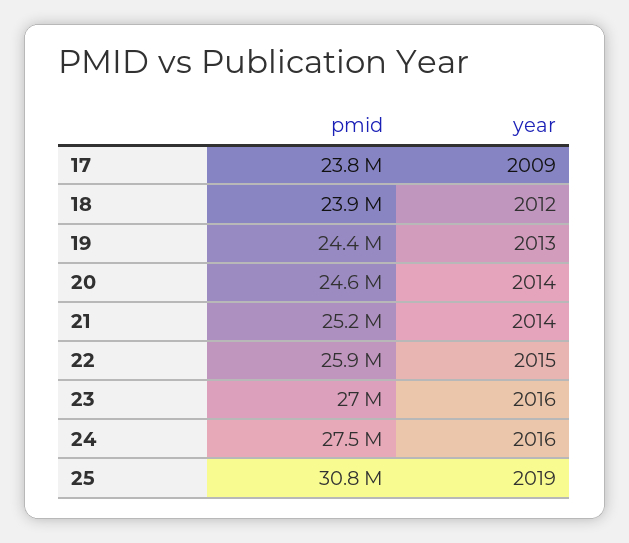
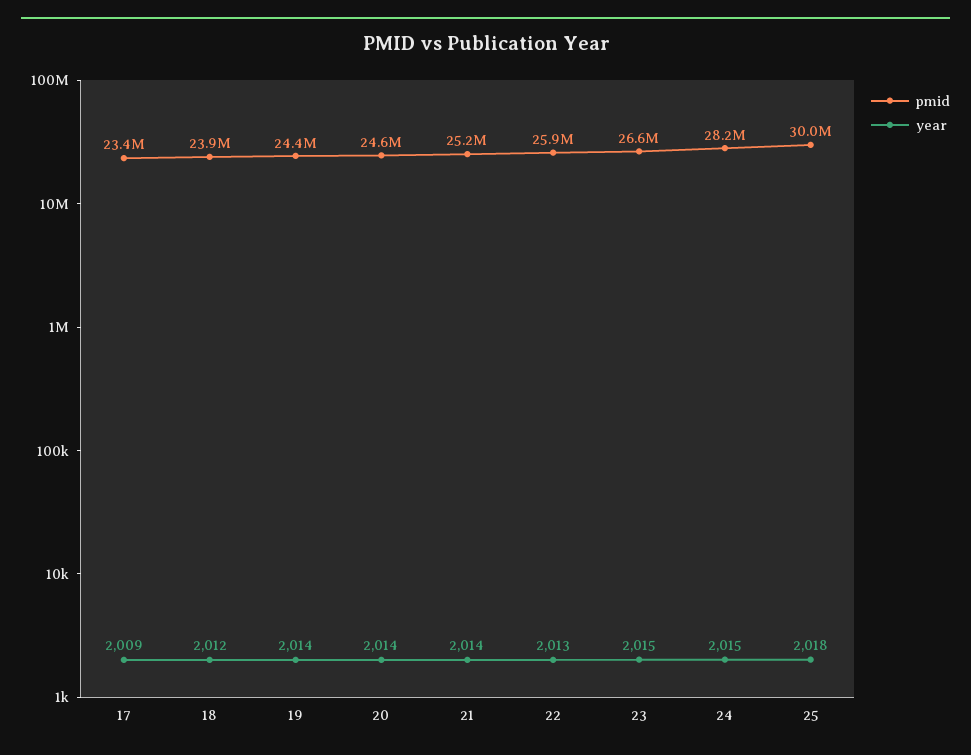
  {
    "pmid": {
-     "17": 23800000,
+     "17": 23400000,
      "18": 23900000,
      "19": 24400000,
      "20": 24600000,
      "21": 25200000,
      "22": 25900000,
-     "23": 27000000,
+     "23": 26600000,
-     "24": 27500000,
+     "24": 28200000,
-     "25": 30800000
+     "25": 30000000
    },
    "year": {
      "17": 2009,
      "18": 2012,
-     "19": 2013,
+     "19": 2014,
      "20": 2014,
      "21": 2014,
-     "22": 2015,
+     "22": 2013,
-     "23": 2016,
+     "23": 2015,
-     "24": 2016,
+     "24": 2015,
-     "25": 2019
+     "25": 2018
    }
  }

